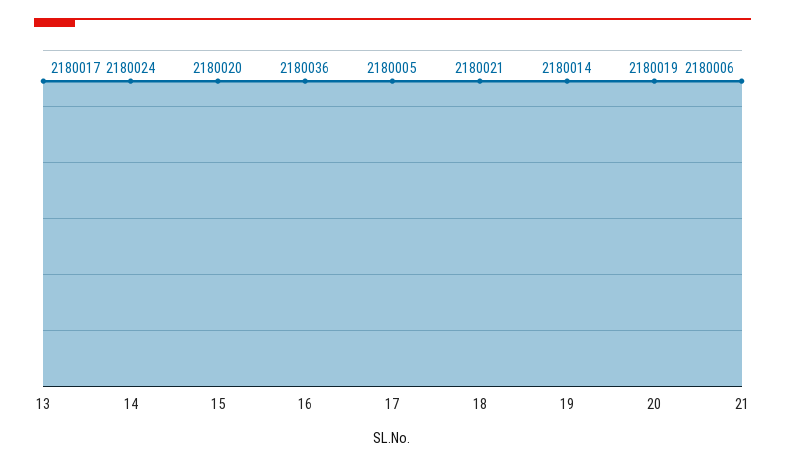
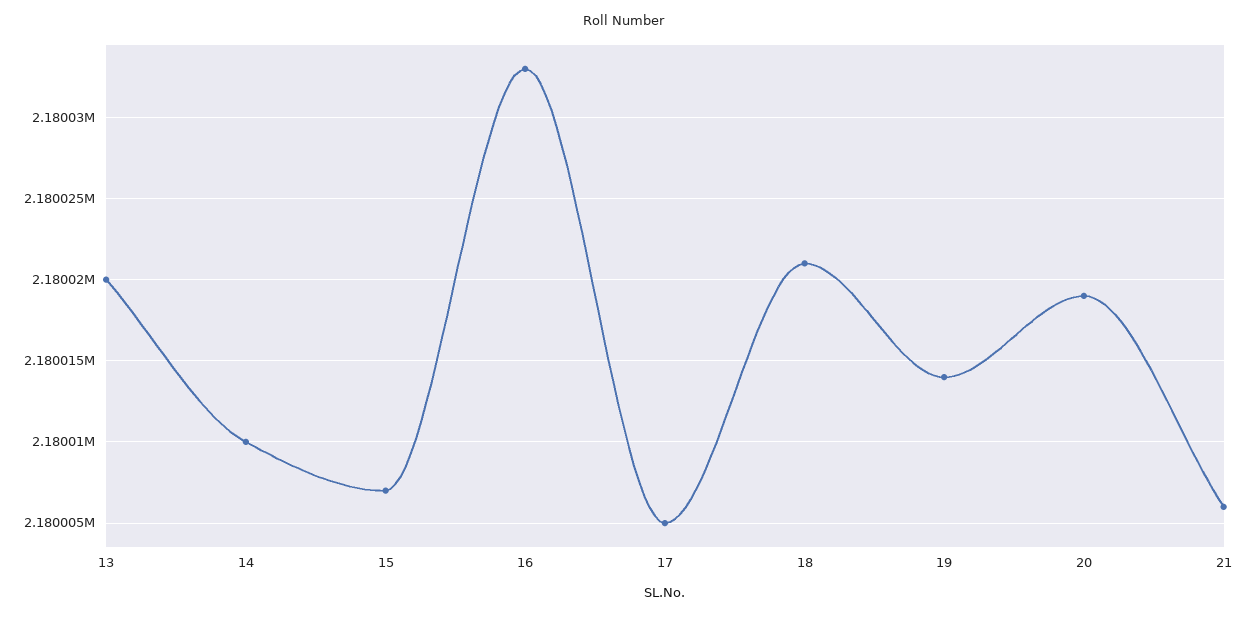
  {
-   "13": 2180017,
+   "13": 2180020,
-   "14": 2180024,
+   "14": 2180010,
-   "15": 2180020,
+   "15": 2180007,
-   "16": 2180036,
+   "16": 2180033,
    "17": 2180005,
    "18": 2180021,
    "19": 2180014,
    "20": 2180019,
    "21": 2180006
  }

